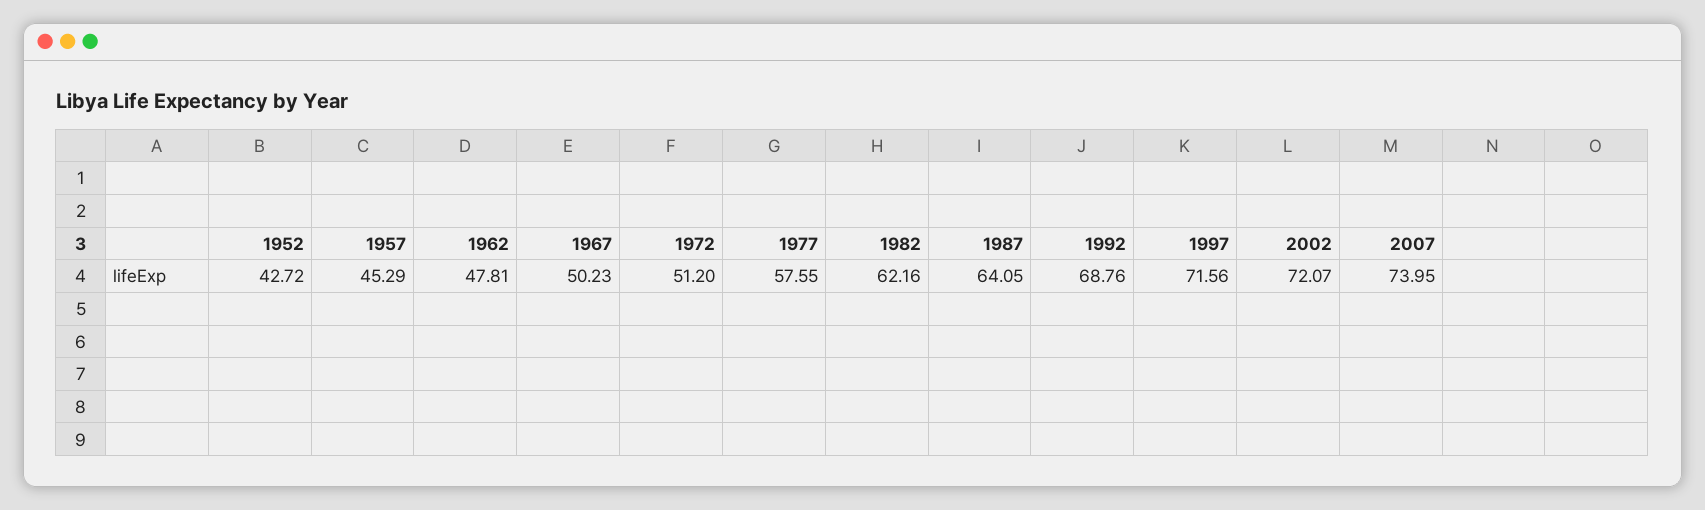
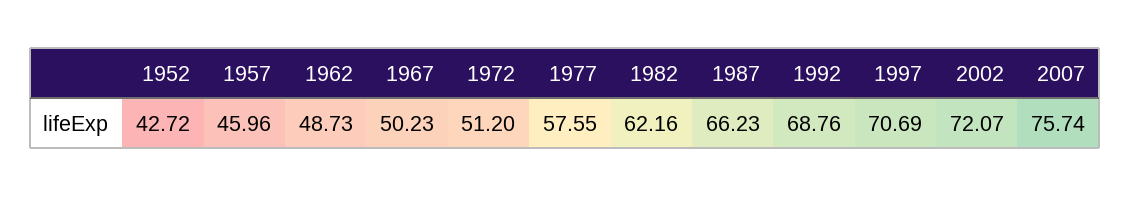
  {
    "1952": 42.72,
-   "1957": 45.29,
+   "1957": 45.96,
-   "1962": 47.81,
+   "1962": 48.73,
    "1967": 50.23,
    "1972": 51.2,
    "1977": 57.55,
    "1982": 62.16,
-   "1987": 64.05,
+   "1987": 66.23,
    "1992": 68.76,
-   "1997": 71.56,
+   "1997": 70.69,
    "2002": 72.07,
-   "2007": 73.95
+   "2007": 75.74
  }

